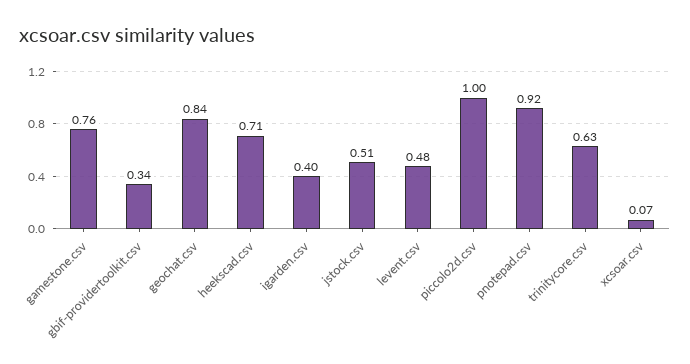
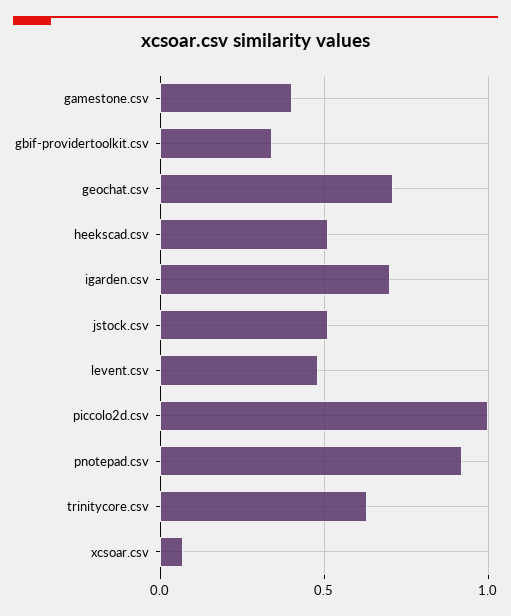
  {
-   "gamestone.csv": 0.76,
+   "gamestone.csv": 0.4,
    "gbif-providertoolkit.csv": 0.34,
-   "geochat.csv": 0.84,
+   "geochat.csv": 0.7,
-   "heekscad.csv": 0.71,
+   "heekscad.csv": 0.5,
-   "igarden.csv": 0.4,
+   "igarden.csv": 0.7,
    "jstock.csv": 0.51,
    "levent.csv": 0.48,
    "piccolo2d.csv": 1,
    "pnotepad.csv": 0.92,
    "trinitycore.csv": 0.63,
    "xcsoar.csv": 0.07
  }

